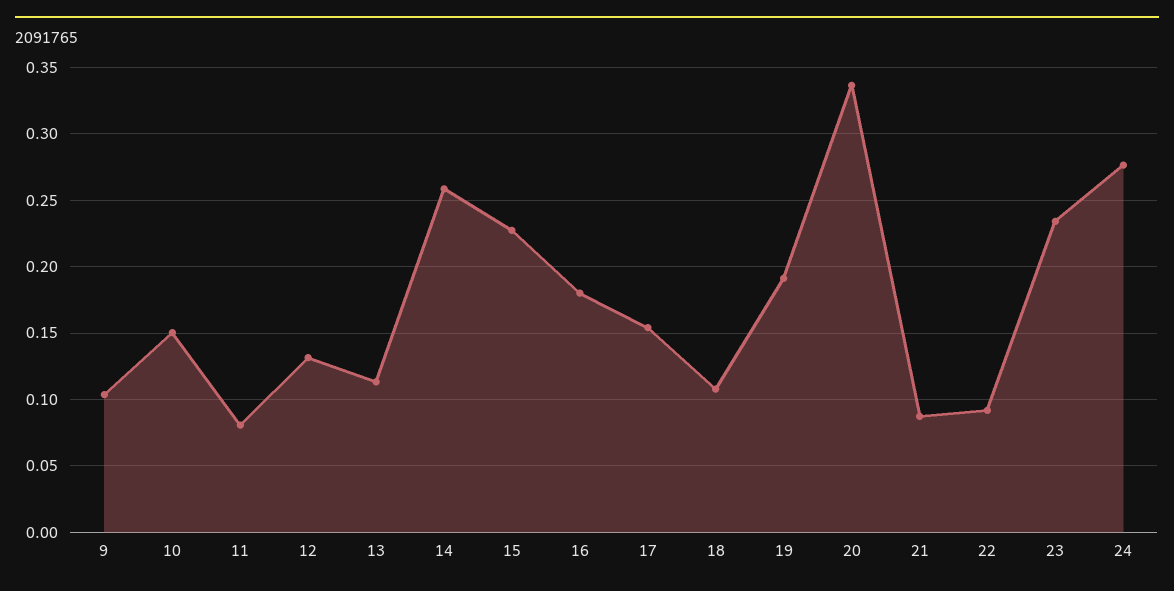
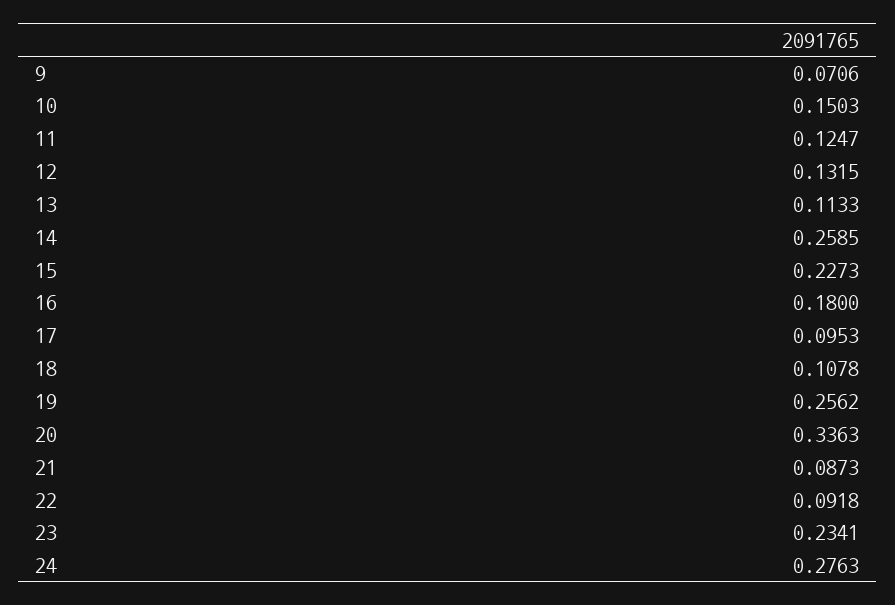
  {
-   "9": 0.105,
+   "9": 0.0706,
    "10": 0.1503,
-   "11": 0.08,
+   "11": 0.1247,
    "12": 0.1315,
    "13": 0.1133,
    "14": 0.2585,
    "15": 0.2273,
    "16": 0.18,
-   "17": 0.155,
+   "17": 0.0953,
    "18": 0.1078,
-   "19": 0.19,
+   "19": 0.2562,
    "20": 0.3363,
    "21": 0.0873,
    "22": 0.0918,
    "23": 0.2341,
    "24": 0.2763
  }

